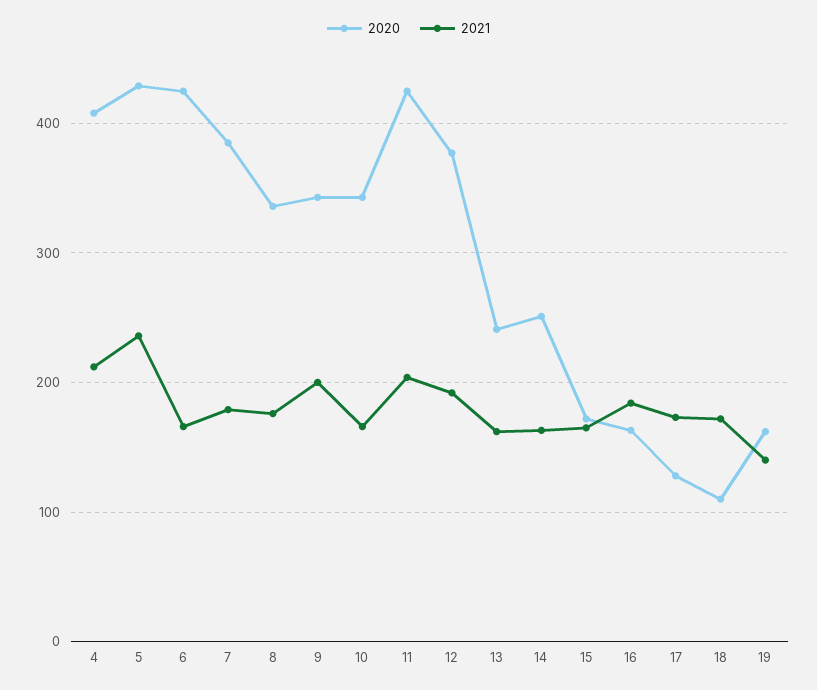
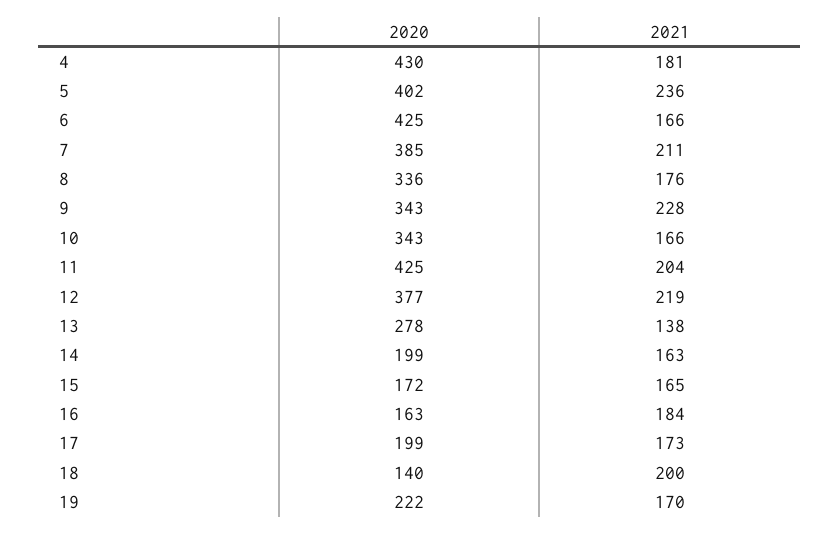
  {
    "2020": {
-     "4": 410,
+     "4": 430,
-     "5": 430,
+     "5": 402,
      "6": 425,
      "7": 385,
      "8": 336,
      "9": 343,
      "10": 343,
      "11": 425,
      "12": 377,
-     "13": 240,
+     "13": 278,
-     "14": 250,
+     "14": 199,
      "15": 172,
      "16": 163,
-     "17": 130,
+     "17": 199,
-     "18": 110,
+     "18": 140,
-     "19": 160
+     "19": 222
    },
    "2021": {
-     "4": 210,
+     "4": 181,
      "5": 236,
      "6": 166,
-     "7": 180,
+     "7": 211,
      "8": 176,
-     "9": 200,
+     "9": 228,
      "10": 166,
      "11": 204,
-     "12": 190,
+     "12": 219,
-     "13": 160,
+     "13": 138,
      "14": 163,
      "15": 165,
      "16": 184,
      "17": 173,
-     "18": 170,
+     "18": 200,
-     "19": 140
+     "19": 170
    }
  }

